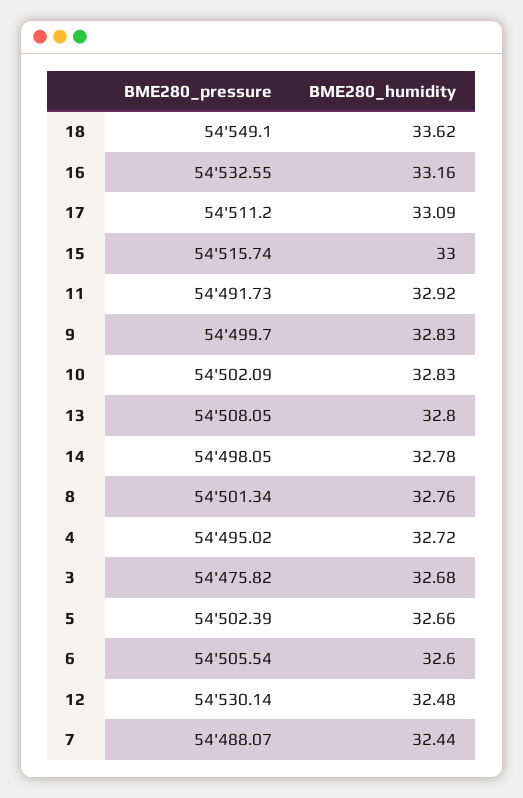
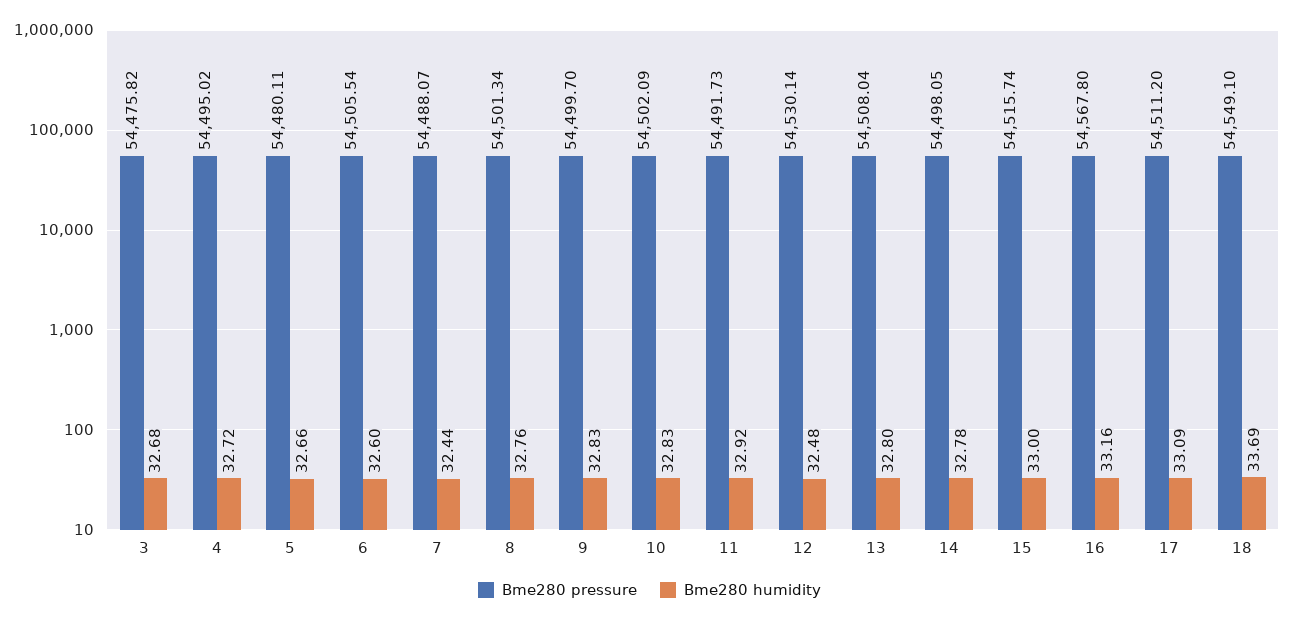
  {
    "BME280_pressure": {
      "18": 54549.1,
-     "16": 54532.55,
+     "16": 54567.8,
      "17": 54511.2,
      "15": 54515.74,
      "11": 54491.73,
      "9": 54499.7,
      "10": 54502.09,
-     "13": 54508.05,
+     "13": 54508.04,
      "14": 54498.05,
      "8": 54501.34,
      "4": 54495.02,
      "3": 54475.82,
-     "5": 54502.39,
+     "5": 54480.11,
      "6": 54505.54,
      "12": 54530.14,
      "7": 54488.07
    },
    "BME280_humidity": {
-     "18": 33.62,
+     "18": 33.69,
      "16": 33.16,
      "17": 33.09,
      "15": 33,
      "11": 32.92,
      "9": 32.83,
      "10": 32.83,
      "13": 32.8,
      "14": 32.78,
      "8": 32.76,
      "4": 32.72,
      "3": 32.68,
      "5": 32.66,
      "6": 32.6,
      "12": 32.48,
      "7": 32.44
    }
  }

